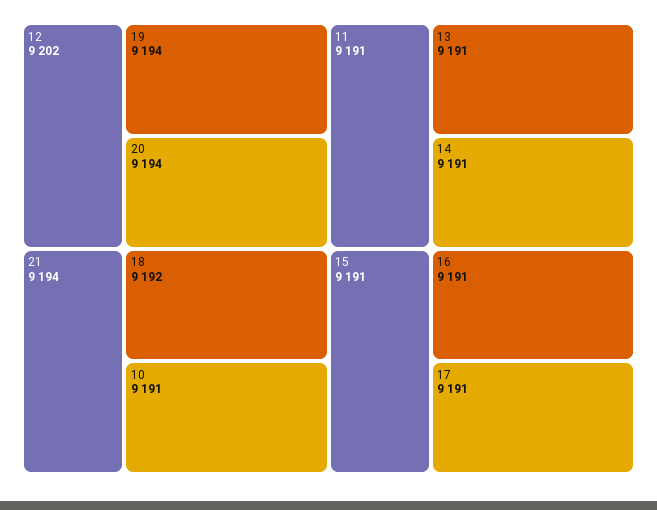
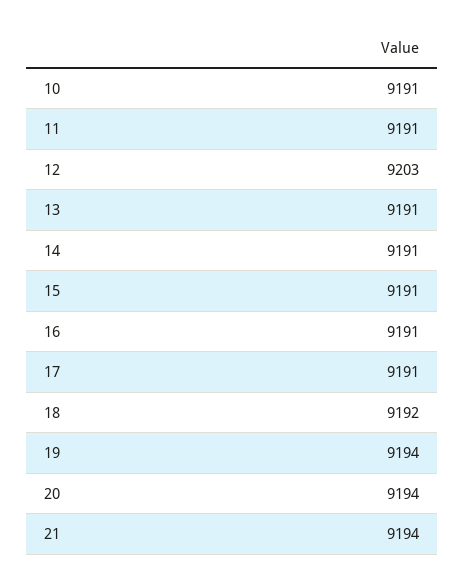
  {
-   "12": 9202,
+   "12": 9203,
    "19": 9194,
    "20": 9194,
    "21": 9194,
    "18": 9192,
    "10": 9191,
    "11": 9191,
    "13": 9191,
    "14": 9191,
    "15": 9191,
    "16": 9191,
    "17": 9191
  }

